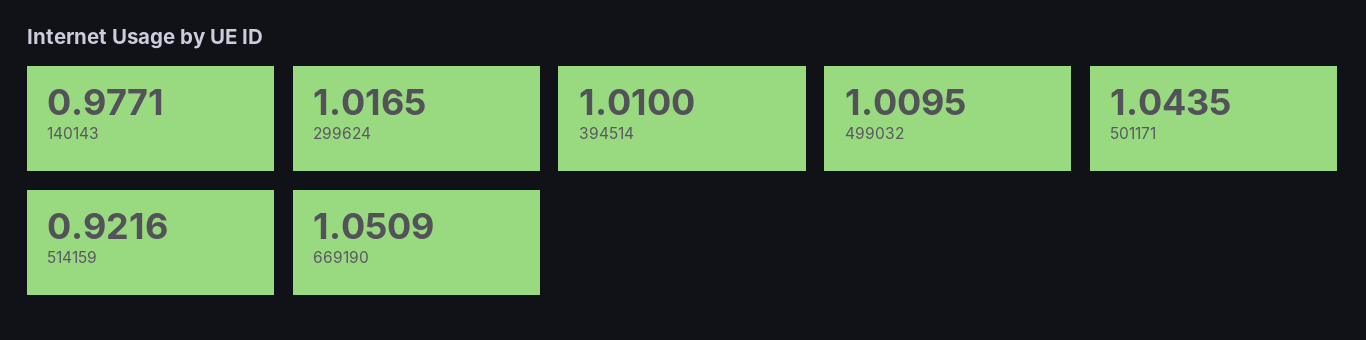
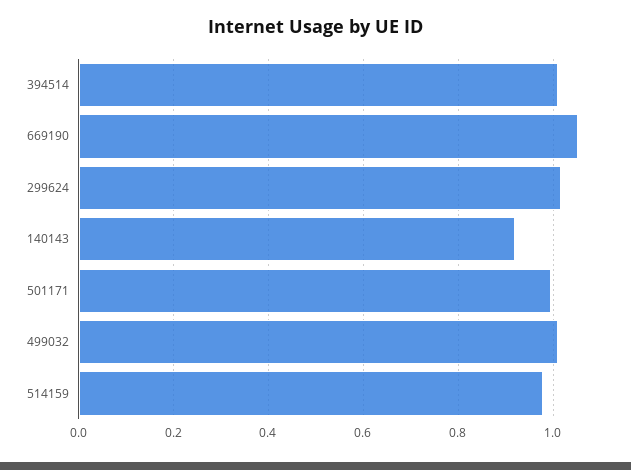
  {
-   "140143": 0.9771,
+   "140143": 0.92,
    "299624": 1.0165,
    "394514": 1.01,
    "499032": 1.0095,
-   "501171": 1.0435,
+   "501171": 1,
-   "514159": 0.9216,
+   "514159": 0.98,
    "669190": 1.0509
  }

